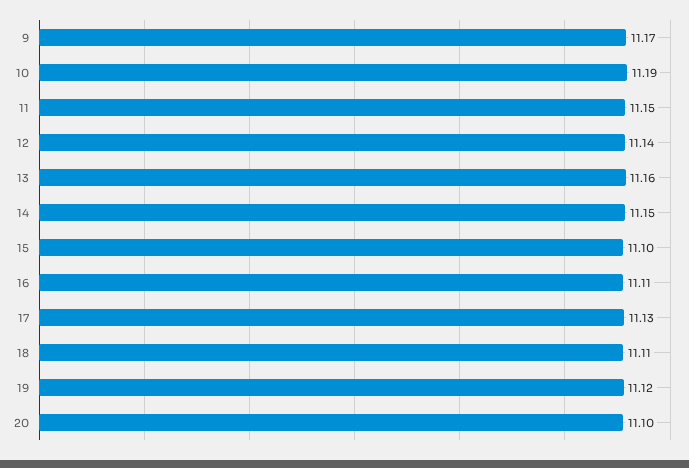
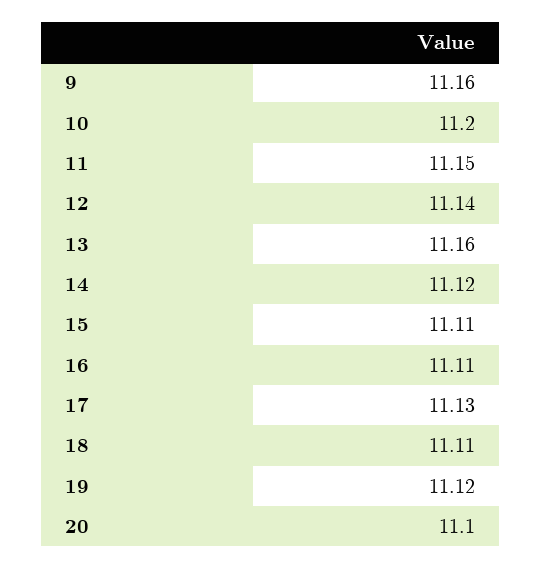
  {
-   "9": 11.17,
+   "9": 11.16,
-   "10": 11.19,
+   "10": 11.2,
    "11": 11.15,
    "12": 11.14,
    "13": 11.16,
-   "14": 11.15,
+   "14": 11.12,
-   "15": 11.1,
+   "15": 11.11,
    "16": 11.11,
    "17": 11.13,
    "18": 11.11,
    "19": 11.12,
    "20": 11.1
  }

